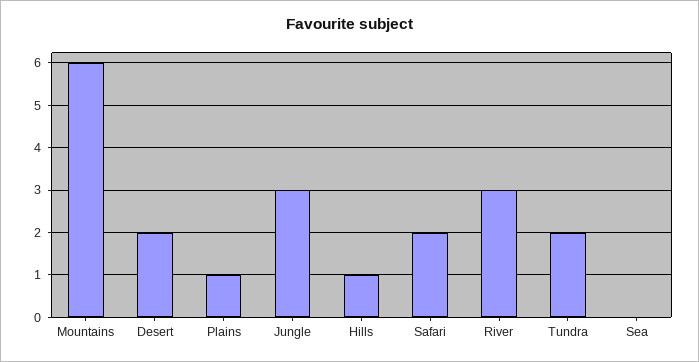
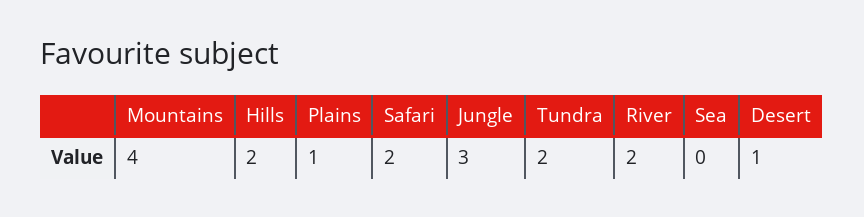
  {
-   "Mountains": 6,
+   "Mountains": 4,
-   "Desert": 2,
+   "Desert": 1,
    "Plains": 1,
    "Jungle": 3,
-   "Hills": 1,
+   "Hills": 2,
    "Safari": 2,
-   "River": 3,
+   "River": 2,
    "Tundra": 2,
    "Sea": 0
  }

